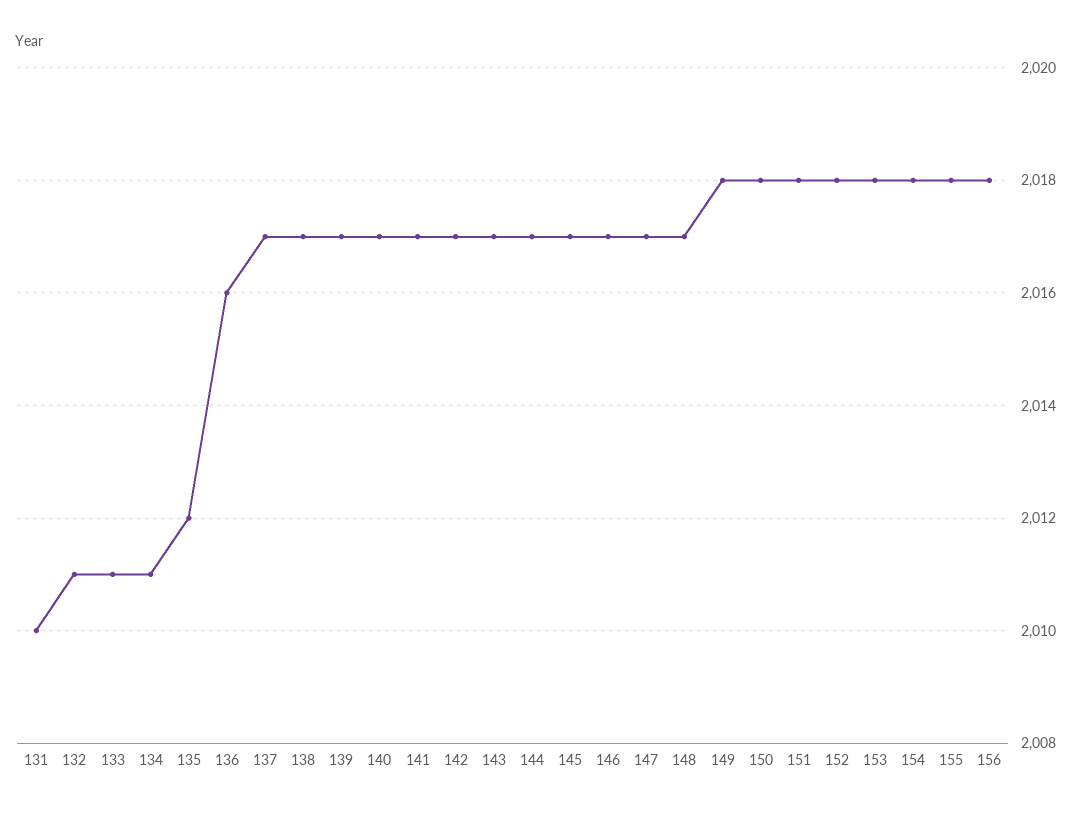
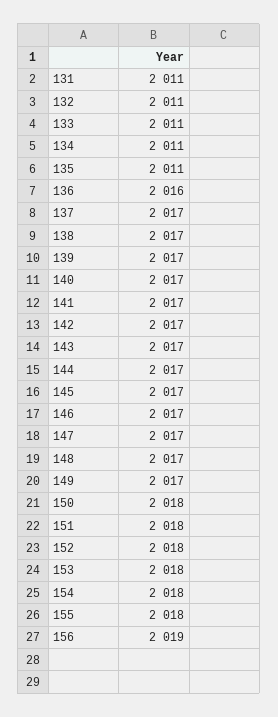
  {
-   "131": 2010,
+   "131": 2011,
    "132": 2011,
    "133": 2011,
    "134": 2011,
-   "135": 2012,
+   "135": 2011,
    "136": 2016,
    "137": 2017,
    "138": 2017,
    "139": 2017,
    "140": 2017,
    "141": 2017,
    "142": 2017,
    "143": 2017,
    "144": 2017,
    "145": 2017,
    "146": 2017,
    "147": 2017,
    "148": 2017,
-   "149": 2018,
+   "149": 2017,
    "150": 2018,
    "151": 2018,
    "152": 2018,
    "153": 2018,
    "154": 2018,
    "155": 2018,
-   "156": 2018
+   "156": 2019
  }

